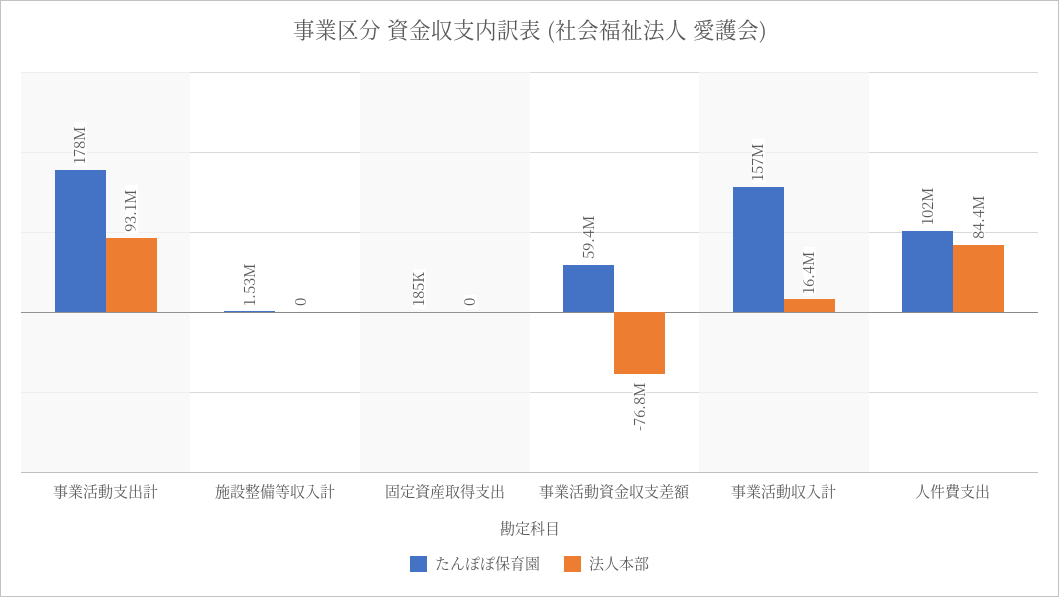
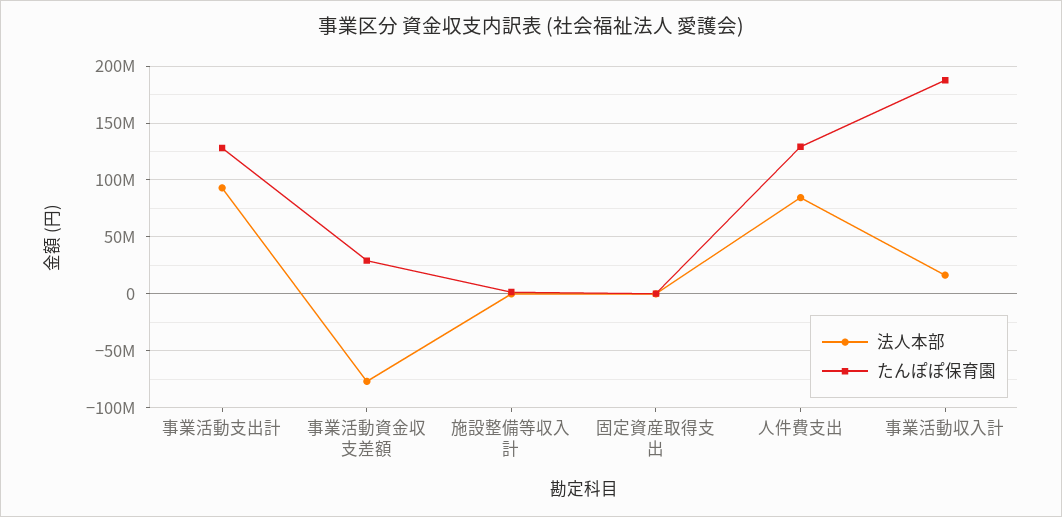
  {
    "たんぽぽ保育園": {
-     "事業活動支出計": 178000000,
+     "事業活動支出計": 130000000,
      "施設整備等収入計": 1530000,
      "固定資産取得支出": 185000,
-     "事業活動資金収支差額": 59400000,
+     "事業活動資金収支差額": 30000000,
-     "事業活動収入計": 157000000,
+     "事業活動収入計": 190000000,
-     "人件費支出": 102000000
+     "人件費支出": 130000000
    },
    "法人本部": {
      "事業活動支出計": 93100000,
      "施設整備等収入計": 0,
      "固定資産取得支出": 0,
      "事業活動資金収支差額": -76800000,
      "事業活動収入計": 16400000,
      "人件費支出": 84400000
    }
  }

